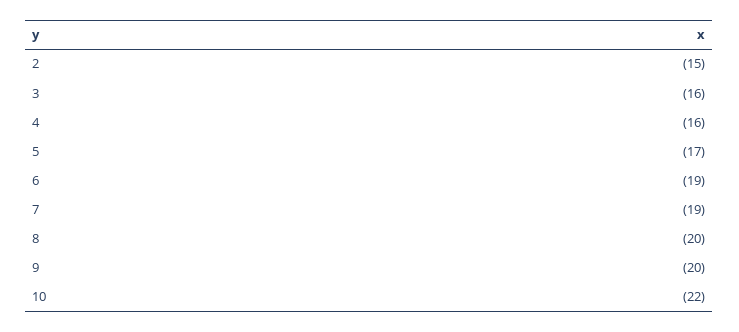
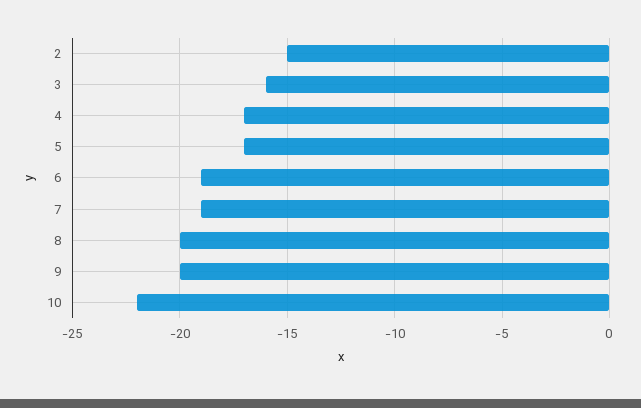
  {
    "2": -15,
    "3": -16,
-   "4": -16,
+   "4": -17,
    "5": -17,
    "6": -19,
    "7": -19,
    "8": -20,
    "9": -20,
    "10": -22
  }

